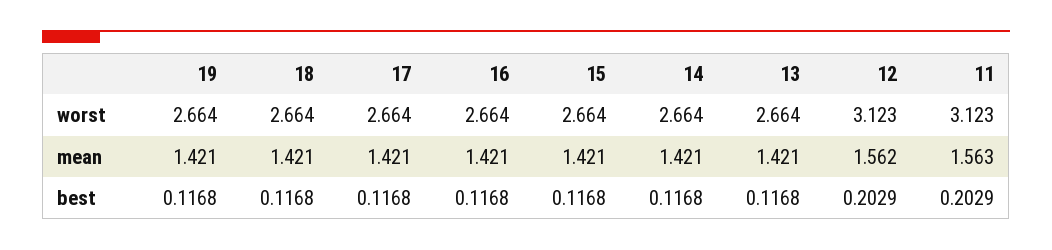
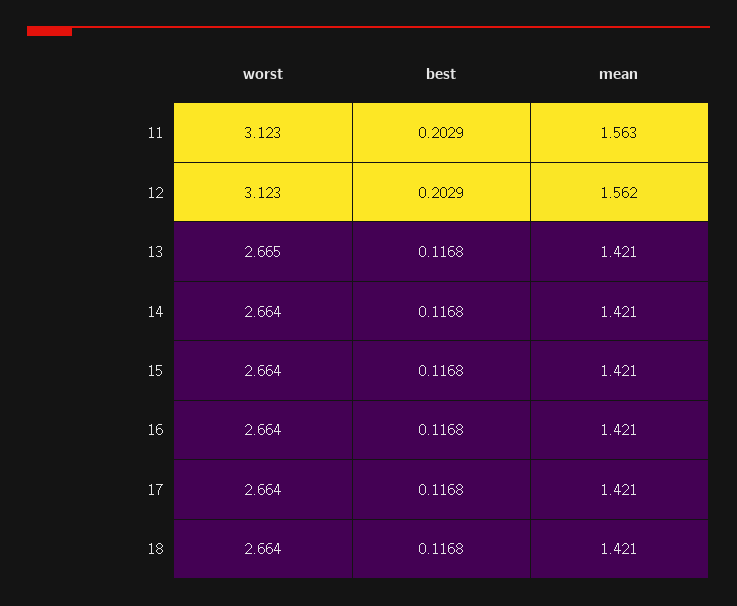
  {
-   "19": {
-     "worst": 2.664,
-     "mean": 1.421,
-     "best": 0.1168
-   },
    "18": {
      "worst": 2.664,
      "mean": 1.421,
      "best": 0.1168
    },
    "17": {
      "worst": 2.664,
      "mean": 1.421,
      "best": 0.1168
    },
    "16": {
      "worst": 2.664,
      "mean": 1.421,
      "best": 0.1168
    },
    "15": {
      "worst": 2.664,
      "mean": 1.421,
      "best": 0.1168
    },
    "14": {
      "worst": 2.664,
      "mean": 1.421,
      "best": 0.1168
    },
    "13": {
-     "worst": 2.664,
+     "worst": 2.665,
      "mean": 1.421,
      "best": 0.1168
    },
    "12": {
      "worst": 3.123,
      "mean": 1.562,
      "best": 0.2029
    },
    "11": {
      "worst": 3.123,
      "mean": 1.563,
      "best": 0.2029
    }
  }

